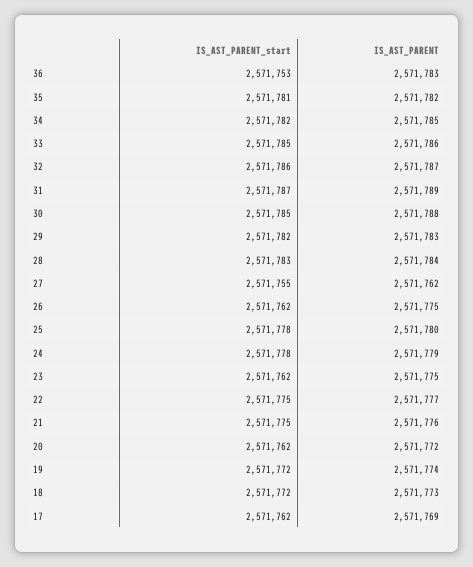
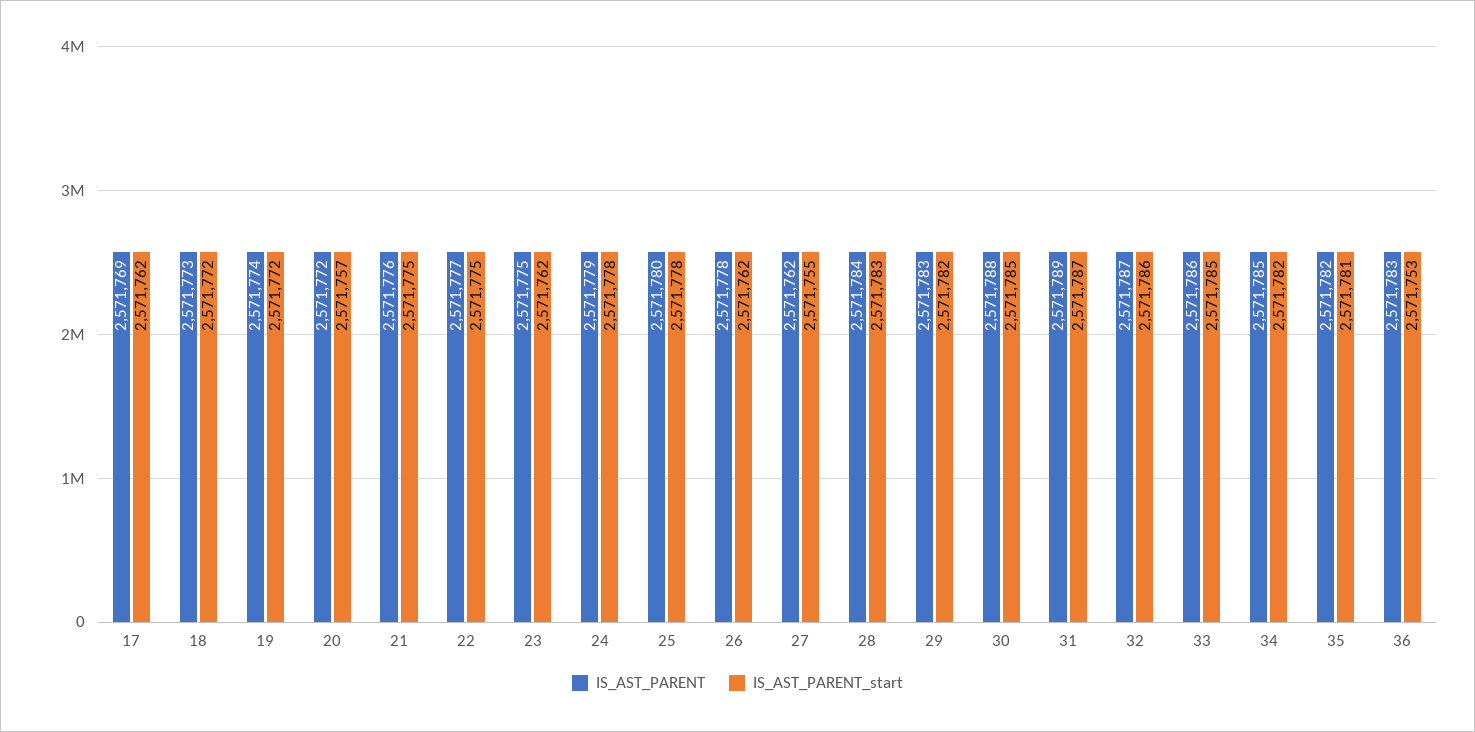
  {
    "IS_AST_PARENT_start": {
      "36": 2571753,
      "35": 2571781,
      "34": 2571782,
      "33": 2571785,
      "32": 2571786,
      "31": 2571787,
      "30": 2571785,
      "29": 2571782,
      "28": 2571783,
      "27": 2571755,
      "26": 2571762,
      "25": 2571778,
      "24": 2571778,
      "23": 2571762,
      "22": 2571775,
      "21": 2571775,
-     "20": 2571762,
+     "20": 2571757,
      "19": 2571772,
      "18": 2571772,
      "17": 2571762
    },
    "IS_AST_PARENT": {
      "36": 2571783,
      "35": 2571782,
      "34": 2571785,
      "33": 2571786,
      "32": 2571787,
      "31": 2571789,
      "30": 2571788,
      "29": 2571783,
      "28": 2571784,
      "27": 2571762,
-     "26": 2571775,
+     "26": 2571778,
      "25": 2571780,
      "24": 2571779,
      "23": 2571775,
      "22": 2571777,
      "21": 2571776,
      "20": 2571772,
      "19": 2571774,
      "18": 2571773,
      "17": 2571769
    }
  }

